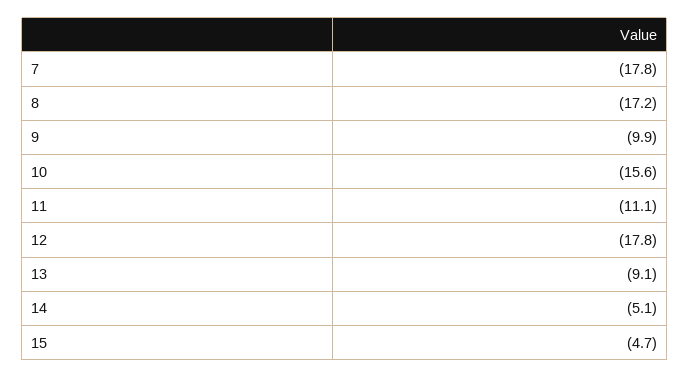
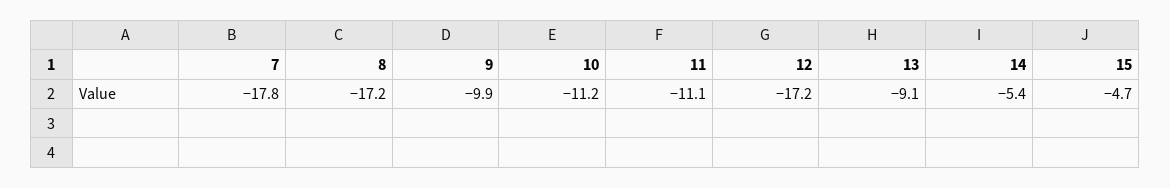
  {
    "7": -17.8,
    "8": -17.2,
    "9": -9.9,
-   "10": -15.6,
+   "10": -11.2,
    "11": -11.1,
-   "12": -17.8,
+   "12": -17.2,
    "13": -9.1,
-   "14": -5.1,
+   "14": -5.4,
    "15": -4.7
  }

